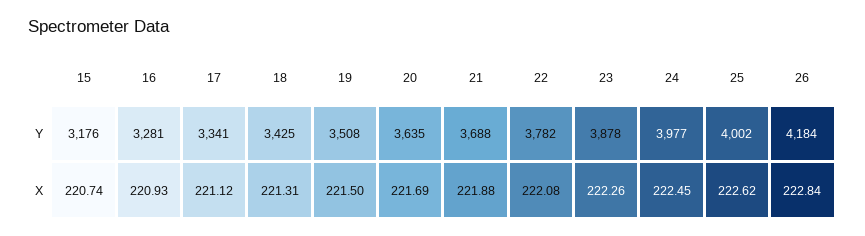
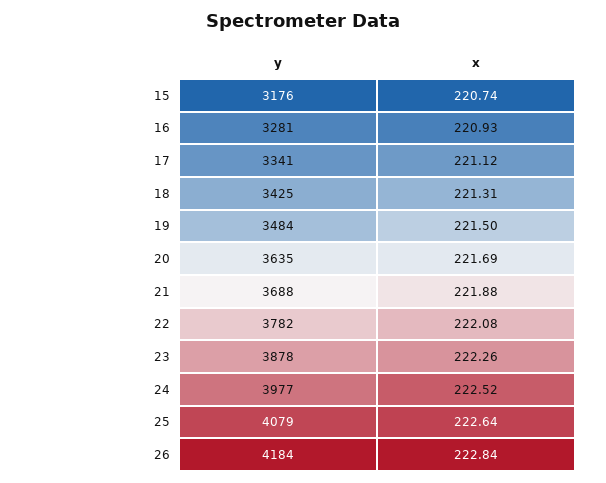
  {
    "15": {
      "Y": 3176,
      "X": 220.74
    },
    "16": {
      "Y": 3281,
      "X": 220.93
    },
    "17": {
      "Y": 3341,
      "X": 221.12
    },
    "18": {
      "Y": 3425,
      "X": 221.31
    },
    "19": {
-     "Y": 3508,
+     "Y": 3484,
      "X": 221.5
    },
    "20": {
      "Y": 3635,
      "X": 221.69
    },
    "21": {
      "Y": 3688,
      "X": 221.88
    },
    "22": {
      "Y": 3782,
      "X": 222.08
    },
    "23": {
      "Y": 3878,
      "X": 222.26
    },
    "24": {
      "Y": 3977,
-     "X": 222.45
+     "X": 222.52
    },
    "25": {
-     "Y": 4002,
+     "Y": 4079,
-     "X": 222.62
+     "X": 222.64
    },
    "26": {
      "Y": 4184,
      "X": 222.84
    }
  }

